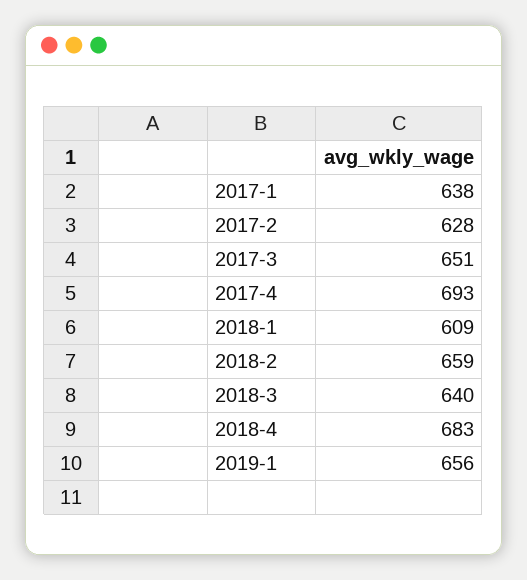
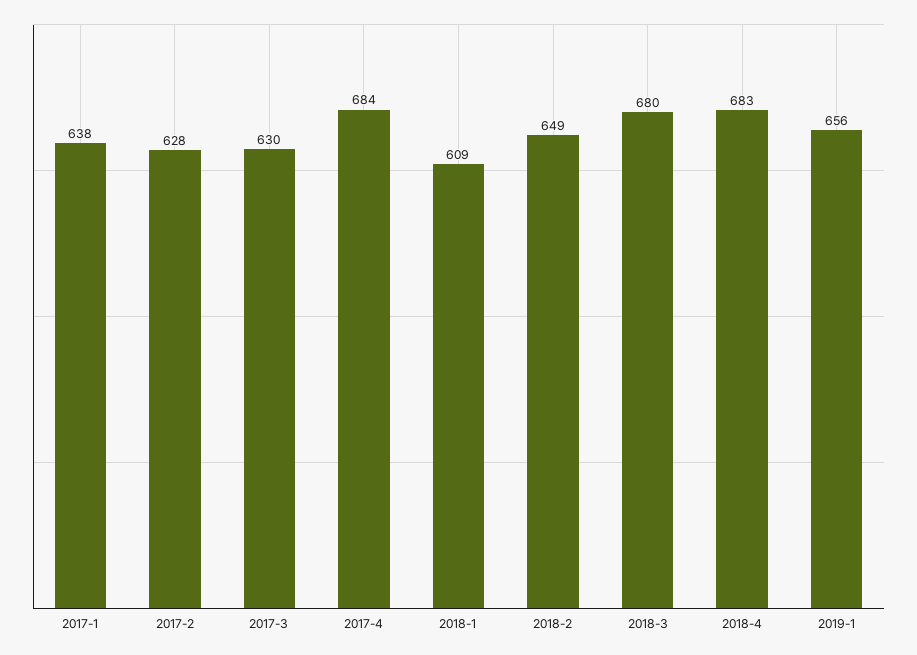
  {
    "2017-1": 638,
    "2017-2": 628,
-   "2017-3": 651,
+   "2017-3": 630,
-   "2017-4": 693,
+   "2017-4": 684,
    "2018-1": 609,
-   "2018-2": 659,
+   "2018-2": 649,
-   "2018-3": 640,
+   "2018-3": 680,
    "2018-4": 683,
    "2019-1": 656
  }

